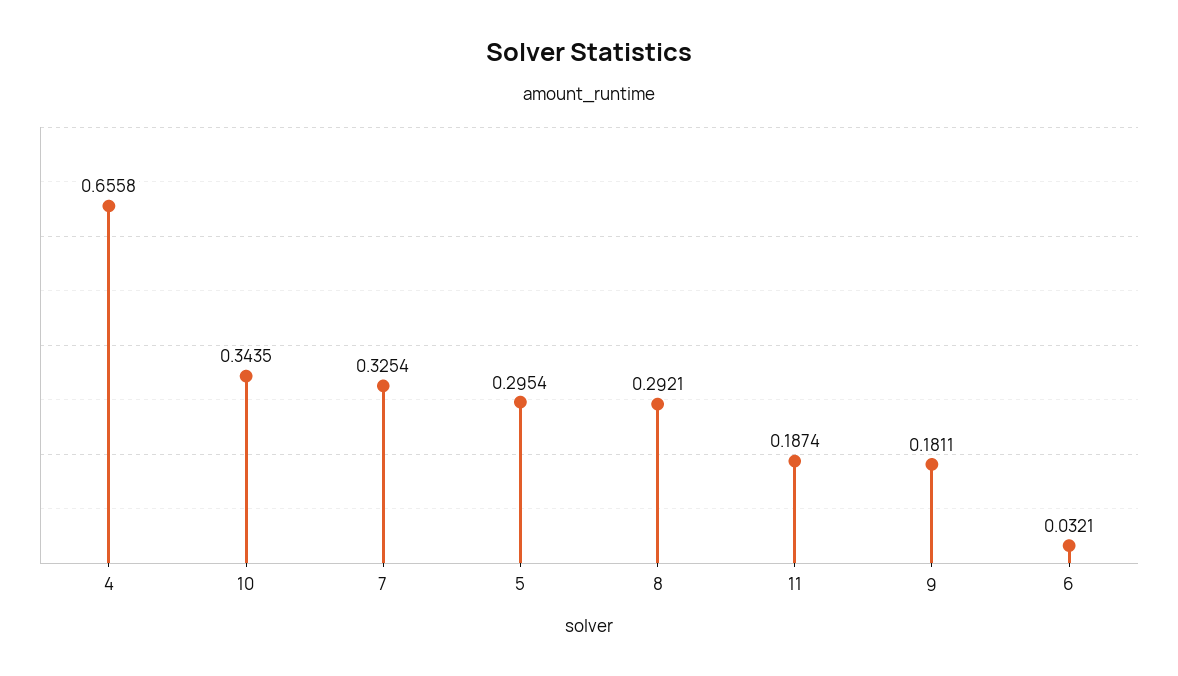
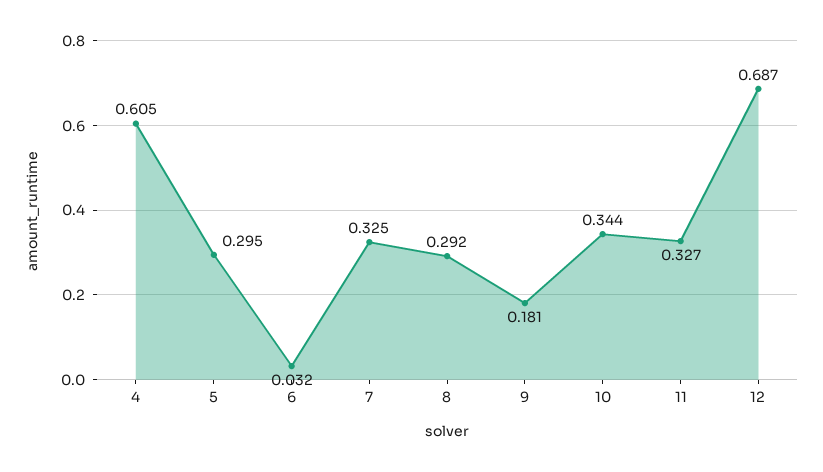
  {
-   "4": 0.6558,
+   "4": 0.605,
    "10": 0.3435,
    "7": 0.3254,
    "5": 0.2954,
    "8": 0.2921,
-   "11": 0.1874,
+   "11": 0.327,
    "9": 0.1811,
-   "6": 0.0321
+   "6": 0.0321,
+   "12": 0.687
  }

